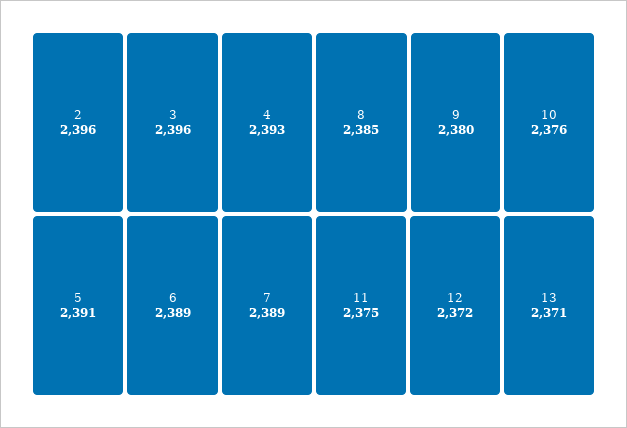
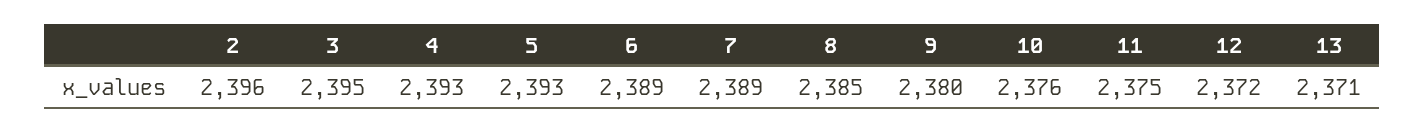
  {
    "2": 2396,
-   "3": 2396,
+   "3": 2395,
    "4": 2393,
-   "5": 2391,
+   "5": 2393,
    "6": 2389,
    "7": 2389,
    "8": 2385,
    "9": 2380,
    "10": 2376,
    "11": 2375,
    "12": 2372,
    "13": 2371
  }

